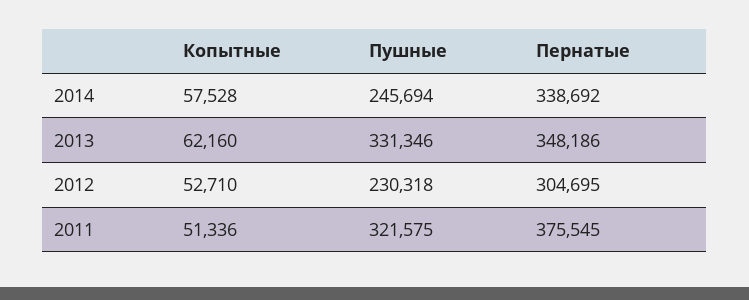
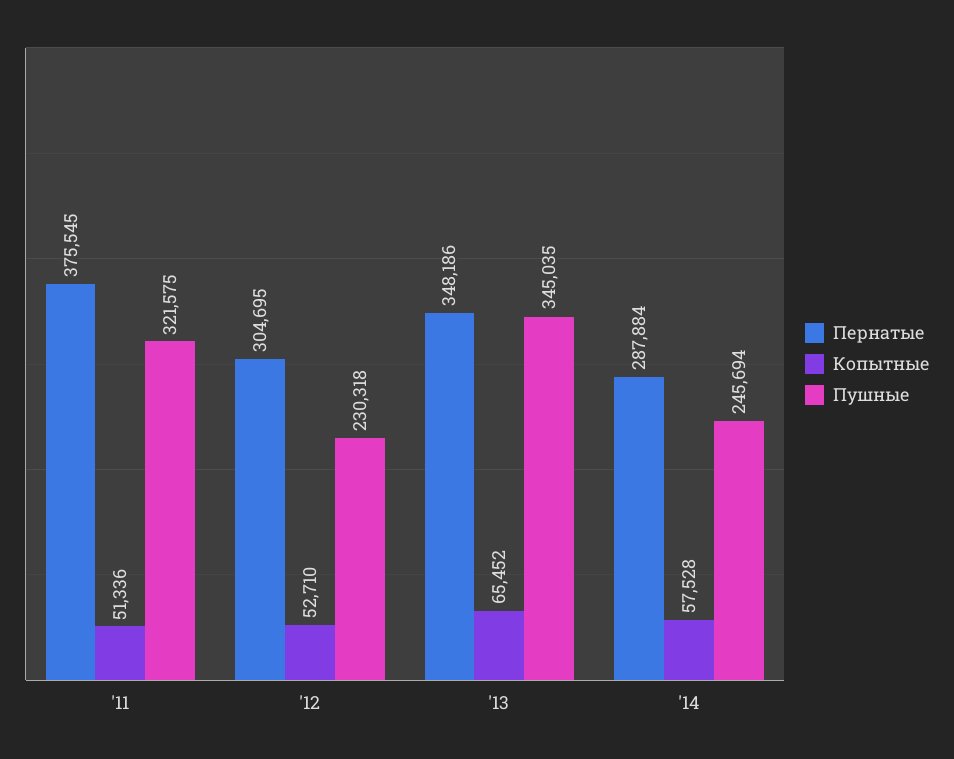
  {
    "Копытные": {
      "2014": 57528,
-     "2013": 62160,
+     "2013": 65452,
      "2012": 52710,
      "2011": 51336
    },
    "Пушные": {
      "2014": 245694,
-     "2013": 331346,
+     "2013": 345035,
      "2012": 230318,
      "2011": 321575
    },
    "Пернатые": {
-     "2014": 338692,
+     "2014": 287884,
      "2013": 348186,
      "2012": 304695,
      "2011": 375545
    }
  }

